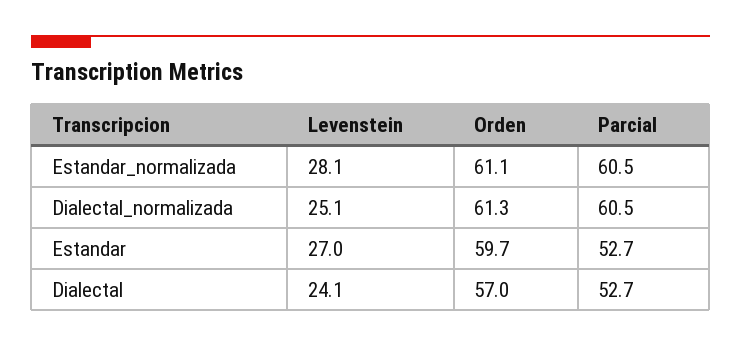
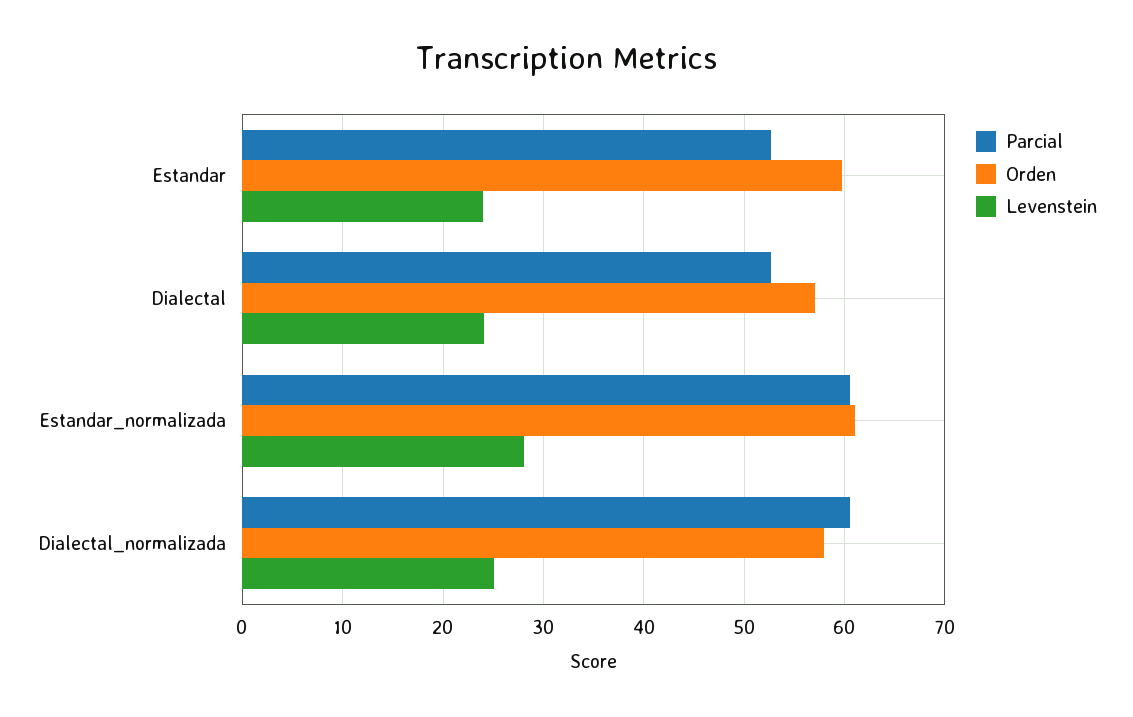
  {
    "Levenstein": {
      "Estandar_normalizada": 28.1,
      "Dialectal_normalizada": 25.1,
-     "Estandar": 27,
+     "Estandar": 24,
      "Dialectal": 24.1
    },
    "Orden": {
      "Estandar_normalizada": 61.1,
-     "Dialectal_normalizada": 61.3,
+     "Dialectal_normalizada": 58,
      "Estandar": 59.7,
      "Dialectal": 57
    },
    "Parcial": {
      "Estandar_normalizada": 60.5,
      "Dialectal_normalizada": 60.5,
      "Estandar": 52.7,
      "Dialectal": 52.7
    }
  }

